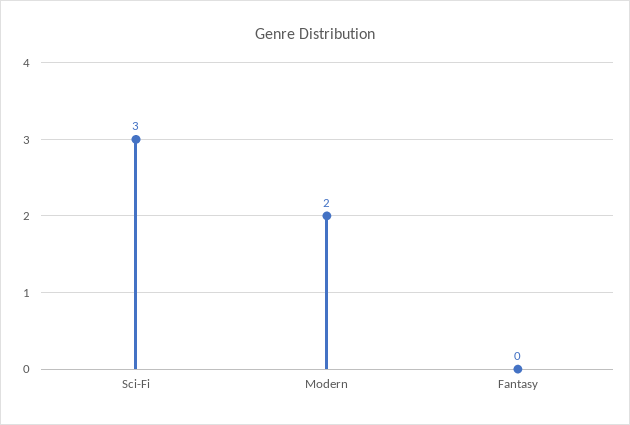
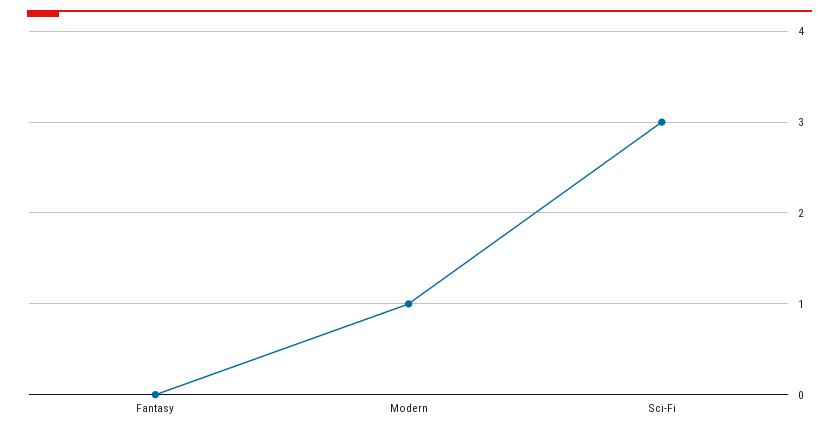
  {
    "Sci-Fi": 3,
-   "Modern": 2,
+   "Modern": 1,
    "Fantasy": 0
  }

